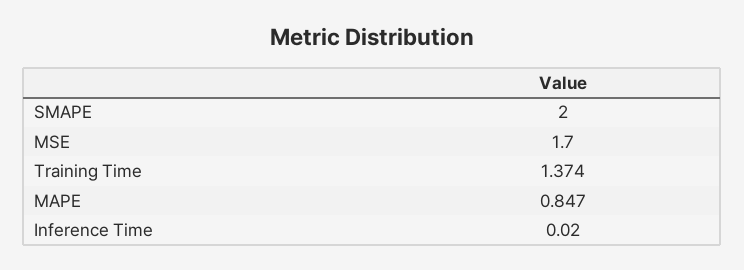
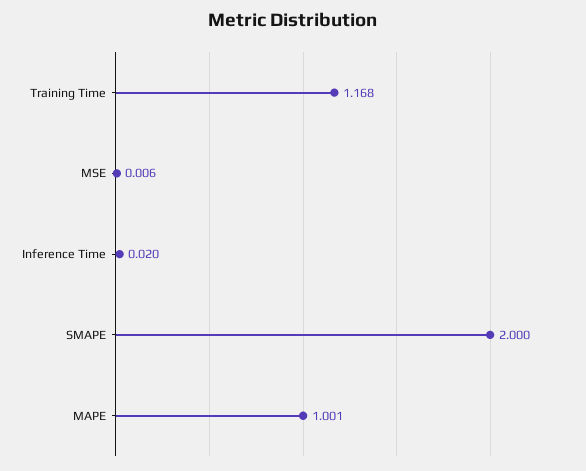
  {
    "SMAPE": 2,
-   "MSE": 1.7,
+   "MSE": 0.006,
-   "Training Time": 1.374,
+   "Training Time": 1.168,
-   "MAPE": 0.847,
+   "MAPE": 1.001,
    "Inference Time": 0.02
  }

